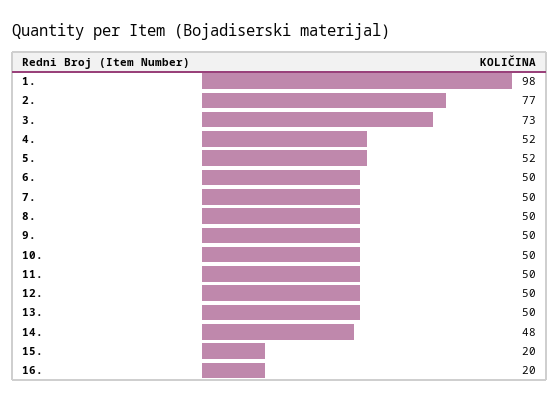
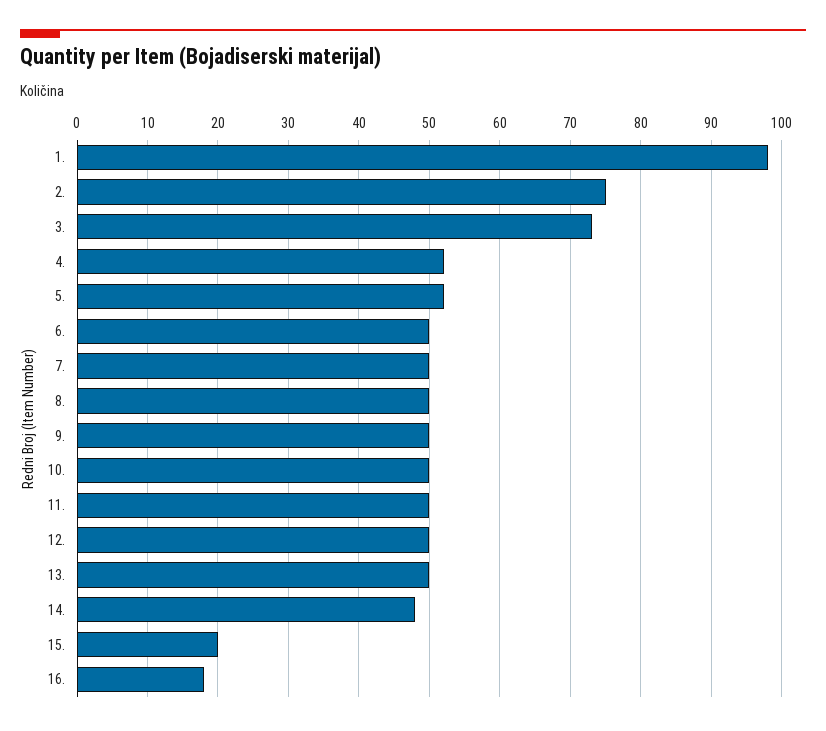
  {
    "1.": 98,
-   "2.": 77,
+   "2.": 75,
    "3.": 73,
    "4.": 52,
    "5.": 52,
    "6.": 50,
    "7.": 50,
    "8.": 50,
    "9.": 50,
    "10.": 50,
    "11.": 50,
    "12.": 50,
    "13.": 50,
    "14.": 48,
    "15.": 20,
-   "16.": 20
+   "16.": 18
  }

